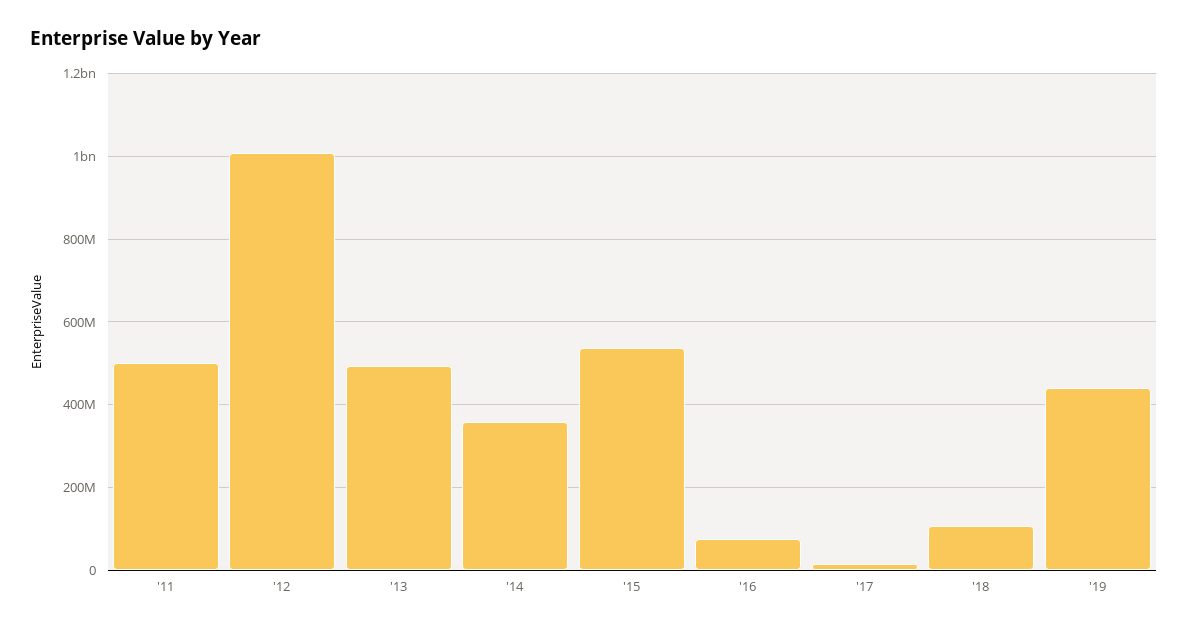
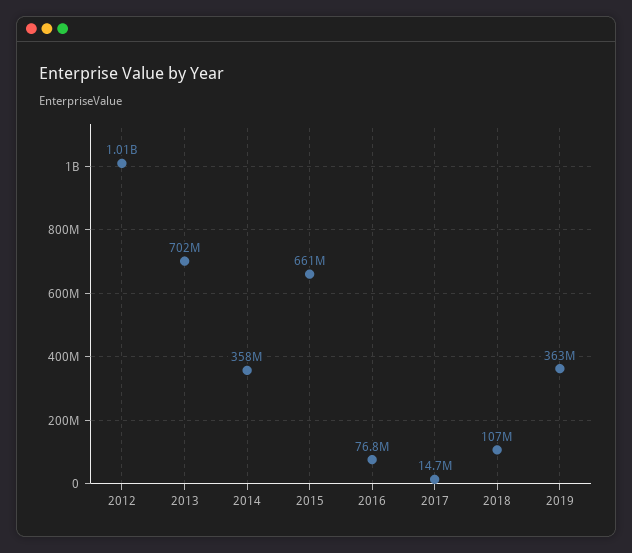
  {
-   "'11": 500000000,
    "'12": 1010000000,
-   "'13": 500000000,
+   "'13": 702000000,
    "'14": 358000000,
-   "'15": 540000000,
+   "'15": 661000000,
    "'16": 76800000,
    "'17": 14700000,
    "'18": 107000000,
-   "'19": 440000000
+   "'19": 363000000
  }

